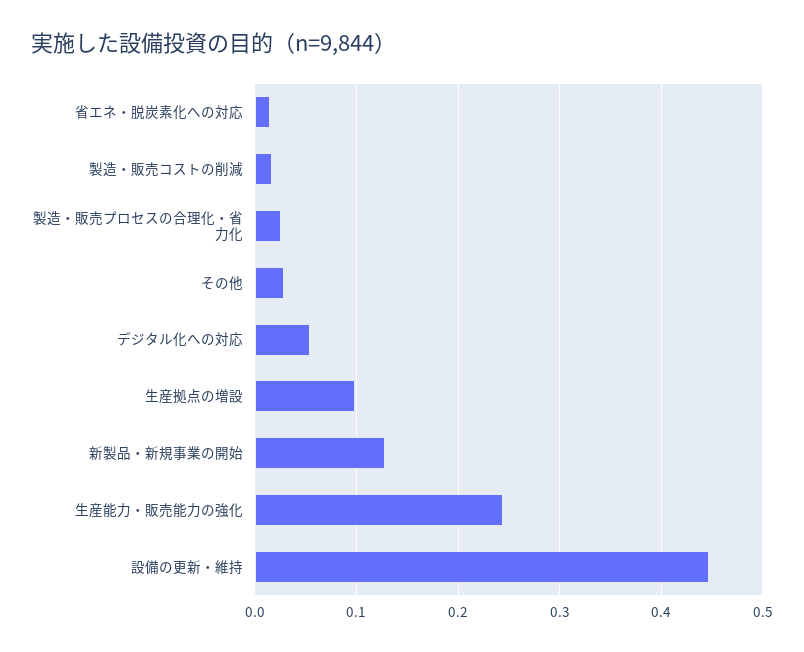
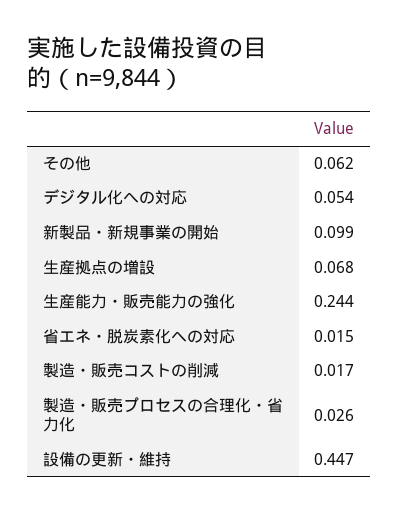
  {
    "省エネ・脱炭素化への対応": 0.015,
    "製造・販売コストの削減": 0.017,
    "製造・販売プロセスの合理化・省力化": 0.026,
-   "その他": 0.03,
+   "その他": 0.062,
    "デジタル化への対応": 0.054,
-   "生産拠点の増設": 0.1,
+   "生産拠点の増設": 0.068,
-   "新製品・新規事業の開始": 0.13,
+   "新製品・新規事業の開始": 0.099,
    "生産能力・販売能力の強化": 0.244,
    "設備の更新・維持": 0.447
  }

